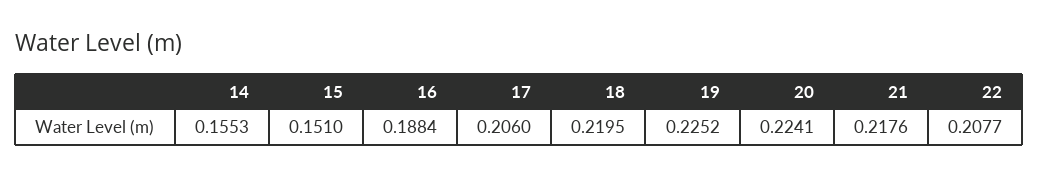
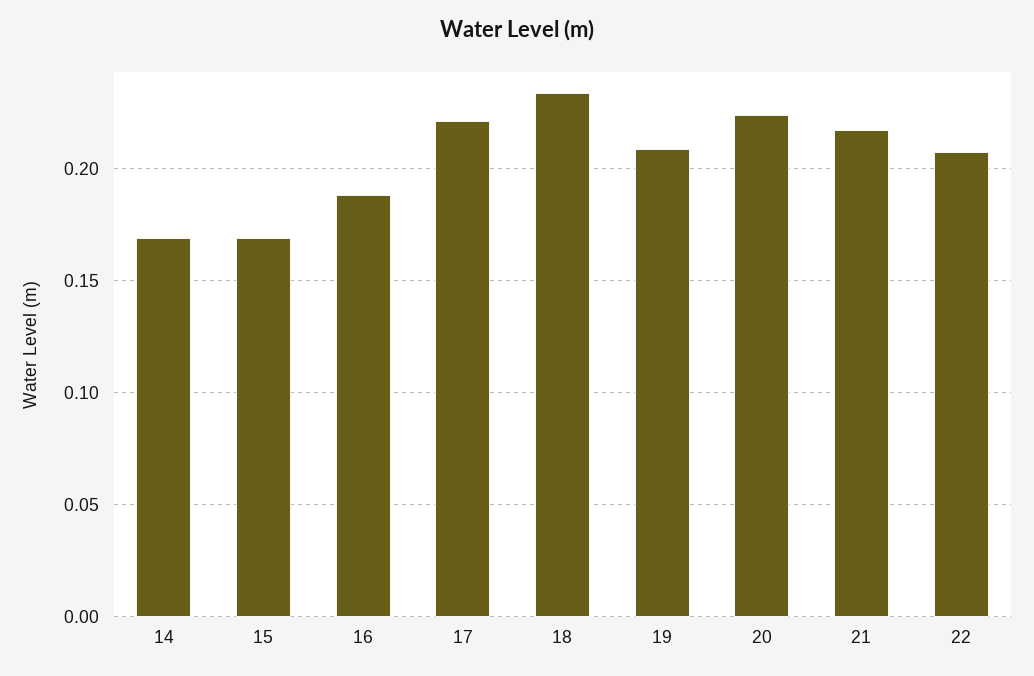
  {
-   "14": 0.1553,
+   "14": 0.17,
-   "15": 0.151,
+   "15": 0.17,
    "16": 0.1884,
-   "17": 0.206,
+   "17": 0.22,
-   "18": 0.2195,
+   "18": 0.235,
-   "19": 0.2252,
+   "19": 0.21,
    "20": 0.2241,
    "21": 0.2176,
    "22": 0.2077
  }

